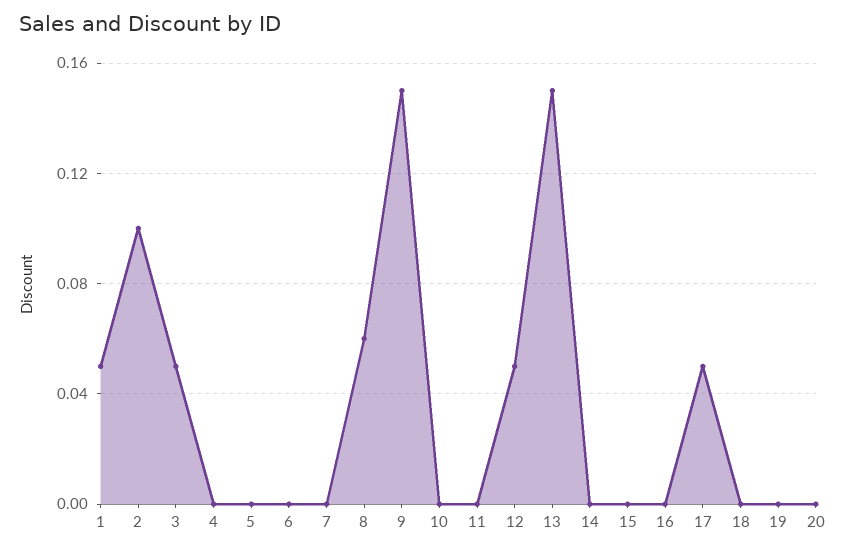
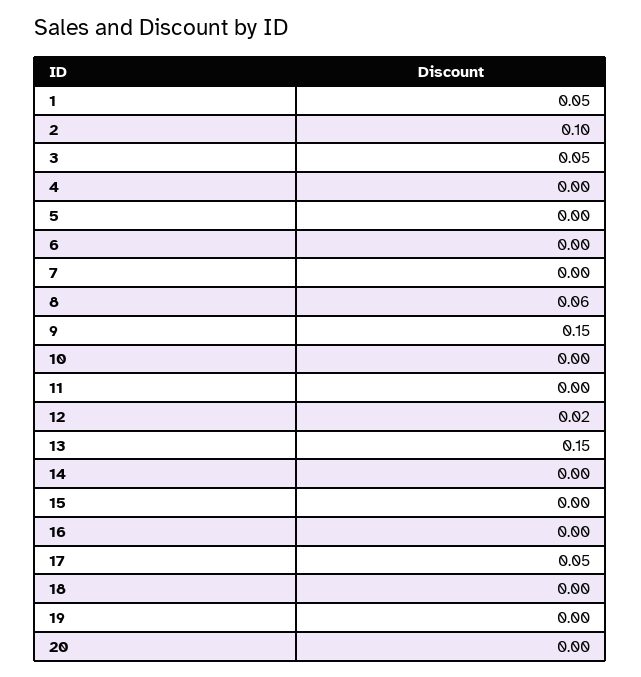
  {
    "1": 0.05,
    "2": 0.1,
    "3": 0.05,
    "4": 0,
    "5": 0,
    "6": 0,
    "7": 0,
    "8": 0.06,
    "9": 0.15,
    "10": 0,
    "11": 0,
-   "12": 0.05,
+   "12": 0.02,
    "13": 0.15,
    "14": 0,
    "15": 0,
    "16": 0,
    "17": 0.05,
    "18": 0,
    "19": 0,
    "20": 0
  }

